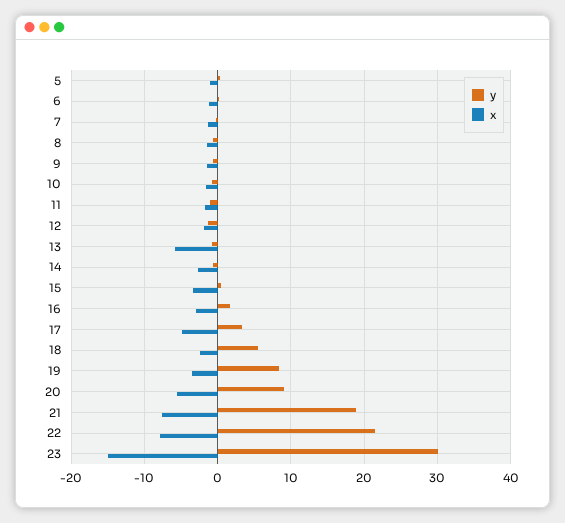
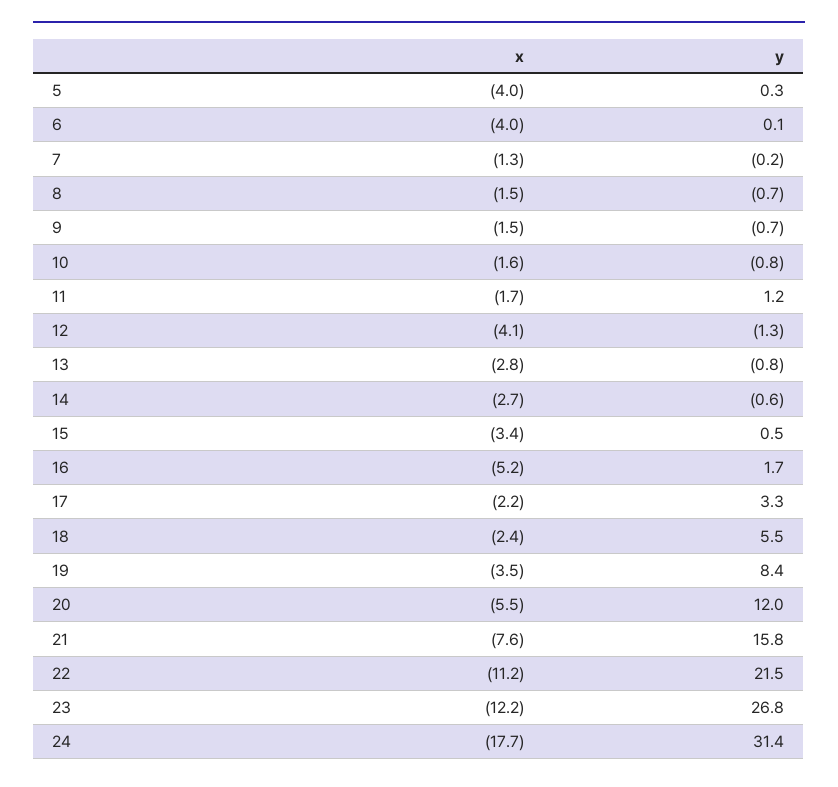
  {
    "y": {
      "5": 0.3,
      "6": 0.1,
      "7": -0.2,
      "8": -0.7,
      "9": -0.7,
      "10": -0.8,
-     "11": -1,
+     "11": 1.2,
      "12": -1.3,
      "13": -0.8,
      "14": -0.6,
      "15": 0.5,
      "16": 1.7,
      "17": 3.3,
      "18": 5.5,
      "19": 8.4,
-     "20": 9,
+     "20": 12,
-     "21": 19,
+     "21": 15.8,
      "22": 21.5,
-     "23": 30
+     "23": 26.8,
+     "24": 31.4
    },
    "x": {
-     "5": -1,
+     "5": -4,
-     "6": -1,
+     "6": -4,
      "7": -1.3,
      "8": -1.5,
      "9": -1.5,
      "10": -1.6,
      "11": -1.7,
-     "12": -2,
+     "12": -4.1,
-     "13": -6,
+     "13": -2.8,
      "14": -2.7,
      "15": -3.4,
-     "16": -3,
+     "16": -5.2,
-     "17": -5,
+     "17": -2.2,
      "18": -2.4,
      "19": -3.5,
      "20": -5.5,
      "21": -7.6,
-     "22": -8,
+     "22": -11.2,
-     "23": -15
+     "23": -12.2,
+     "24": -17.7
    }
  }

